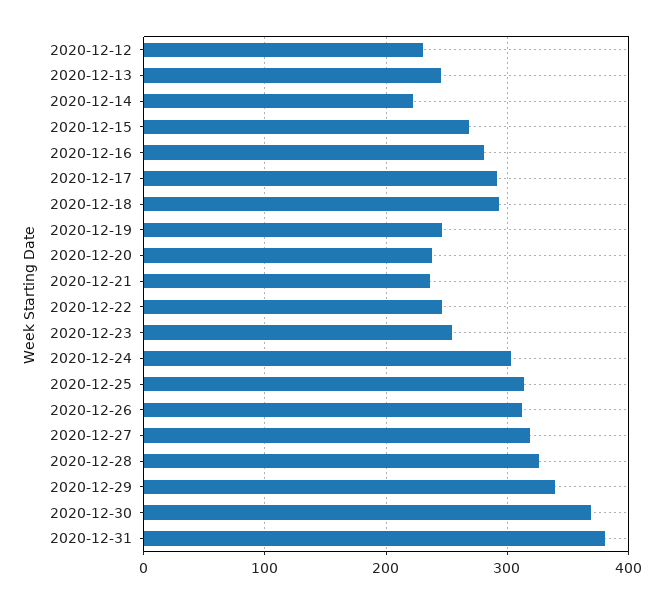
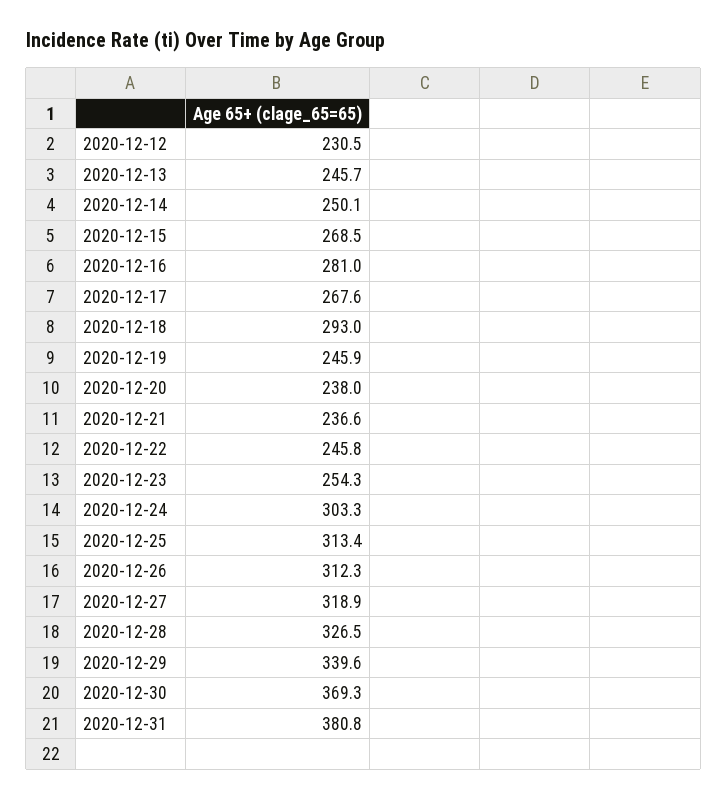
  {
    "2020-12-12": 230.5,
    "2020-12-13": 245.7,
-   "2020-12-14": 220,
+   "2020-12-14": 250.1,
    "2020-12-15": 268.5,
    "2020-12-16": 281,
-   "2020-12-17": 290,
+   "2020-12-17": 267.6,
    "2020-12-18": 293,
    "2020-12-19": 245.9,
    "2020-12-20": 238,
    "2020-12-21": 236.6,
    "2020-12-22": 245.8,
    "2020-12-23": 254.3,
    "2020-12-24": 303.3,
    "2020-12-25": 313.4,
    "2020-12-26": 312.3,
    "2020-12-27": 318.9,
    "2020-12-28": 326.5,
    "2020-12-29": 339.6,
    "2020-12-30": 369.3,
    "2020-12-31": 380.8
  }

